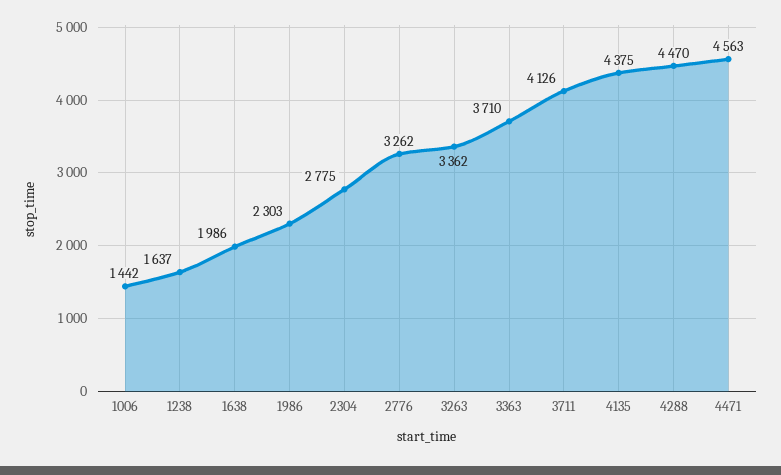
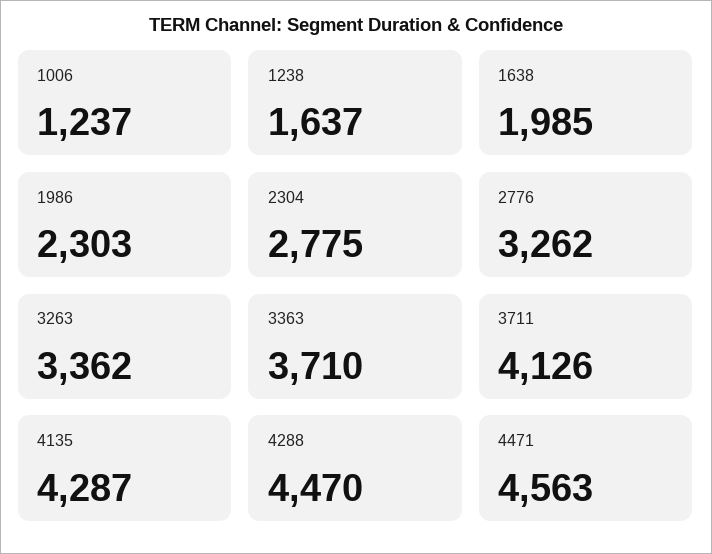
  {
-   "1006": 1442,
+   "1006": 1237,
    "1238": 1637,
-   "1638": 1986,
+   "1638": 1985,
    "1986": 2303,
    "2304": 2775,
    "2776": 3262,
    "3263": 3362,
    "3363": 3710,
    "3711": 4126,
-   "4135": 4375,
+   "4135": 4287,
    "4288": 4470,
    "4471": 4563
  }

